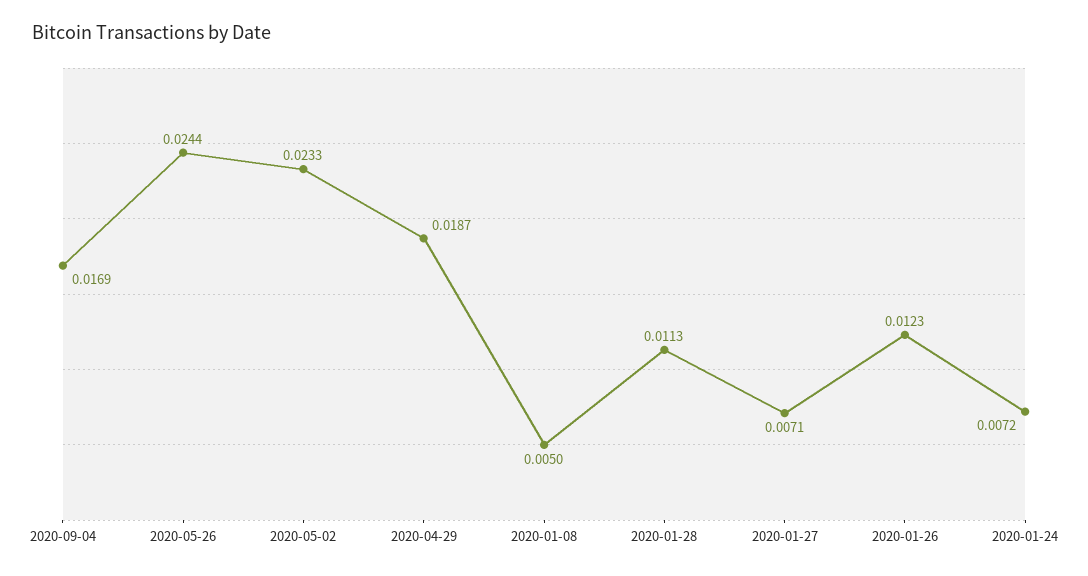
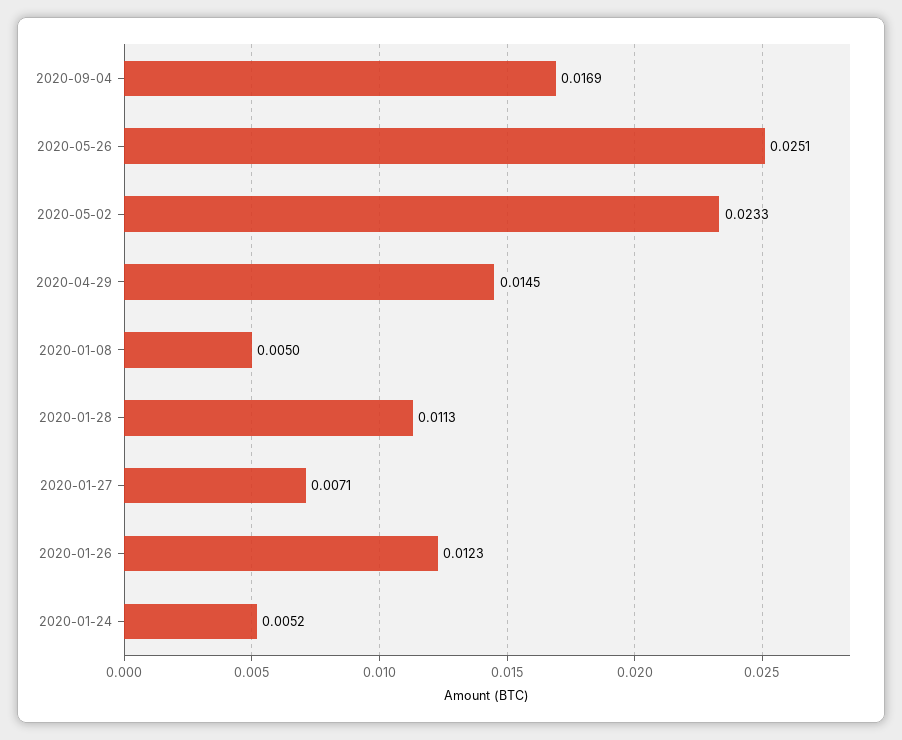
  {
    "2020-09-04": 0.0169,
-   "2020-05-26": 0.0244,
+   "2020-05-26": 0.0251,
    "2020-05-02": 0.0233,
-   "2020-04-29": 0.0187,
+   "2020-04-29": 0.0145,
    "2020-01-08": 0.005,
    "2020-01-28": 0.0113,
    "2020-01-27": 0.0071,
    "2020-01-26": 0.0123,
-   "2020-01-24": 0.0072
+   "2020-01-24": 0.0052
  }

